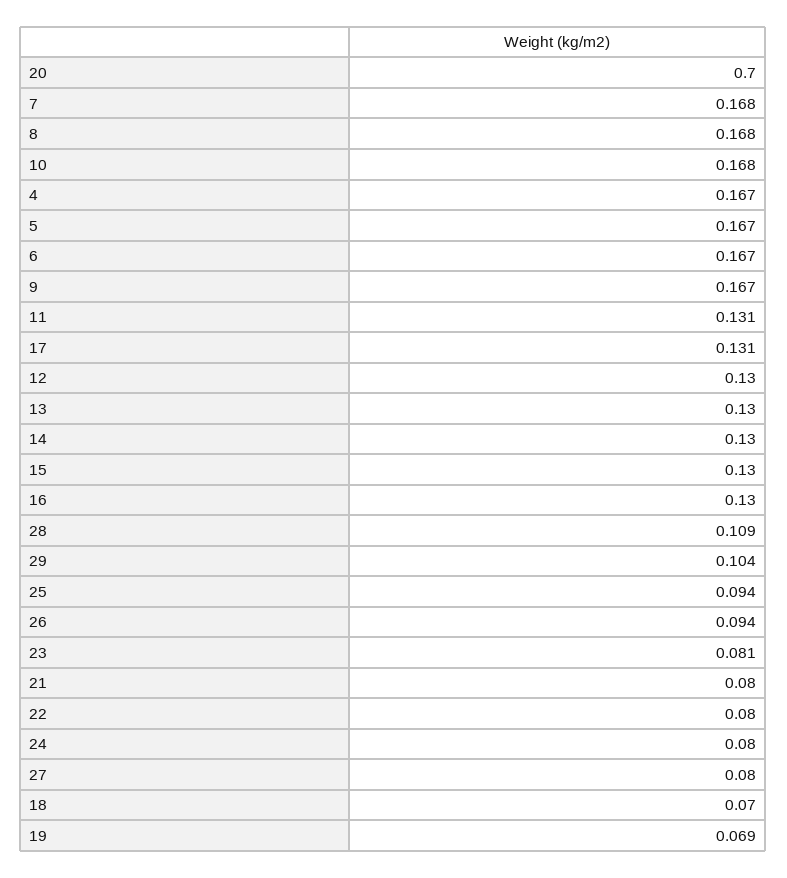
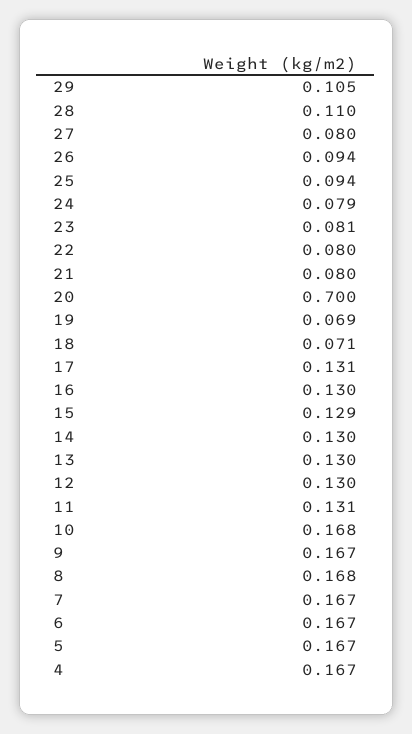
  {
    "20": 0.7,
-   "7": 0.168,
+   "7": 0.167,
    "8": 0.168,
    "10": 0.168,
    "4": 0.167,
    "5": 0.167,
    "6": 0.167,
    "9": 0.167,
    "11": 0.131,
    "17": 0.131,
    "12": 0.13,
    "13": 0.13,
    "14": 0.13,
-   "15": 0.13,
+   "15": 0.129,
    "16": 0.13,
-   "28": 0.109,
+   "28": 0.11,
-   "29": 0.104,
+   "29": 0.105,
    "25": 0.094,
    "26": 0.094,
    "23": 0.081,
    "21": 0.08,
    "22": 0.08,
-   "24": 0.08,
+   "24": 0.079,
    "27": 0.08,
-   "18": 0.07,
+   "18": 0.071,
    "19": 0.069
  }

